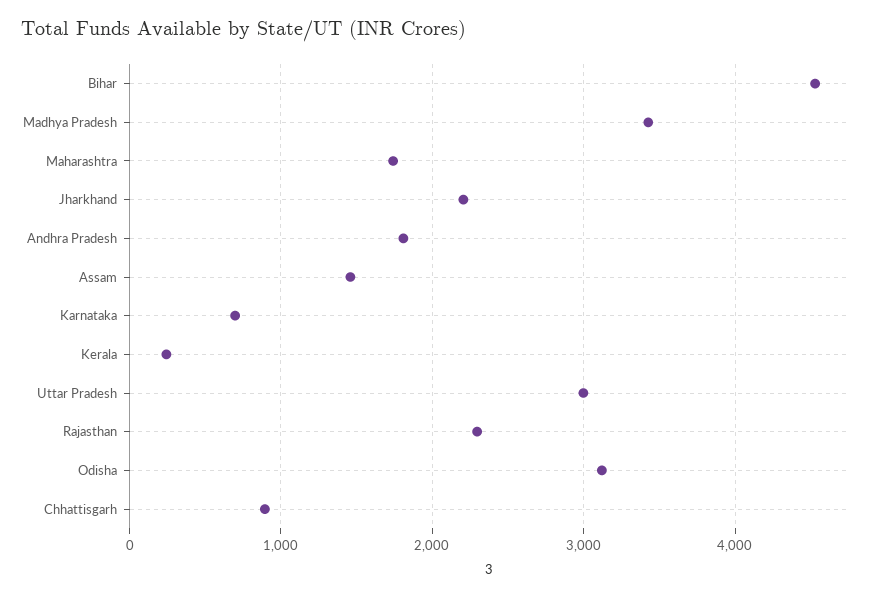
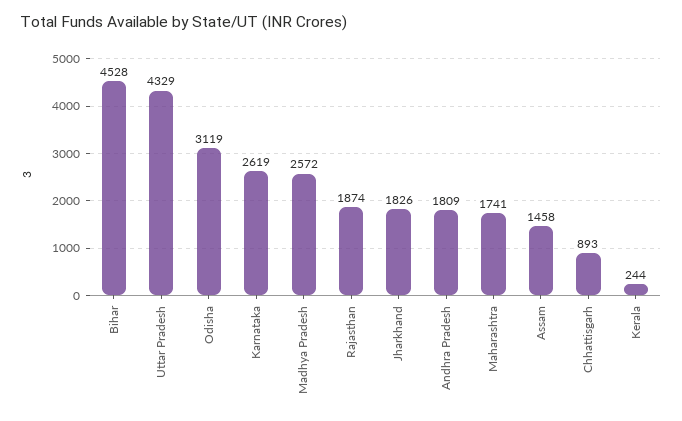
  {
    "Bihar": 4528,
-   "Madhya Pradesh": 3400,
+   "Madhya Pradesh": 2572,
    "Maharashtra": 1741,
-   "Jharkhand": 2200,
+   "Jharkhand": 1826,
    "Andhra Pradesh": 1809,
    "Assam": 1458,
-   "Karnataka": 700,
+   "Karnataka": 2619,
    "Kerala": 244,
-   "Uttar Pradesh": 3000,
+   "Uttar Pradesh": 4329,
-   "Rajasthan": 2300,
+   "Rajasthan": 1874,
    "Odisha": 3119,
    "Chhattisgarh": 893
  }

